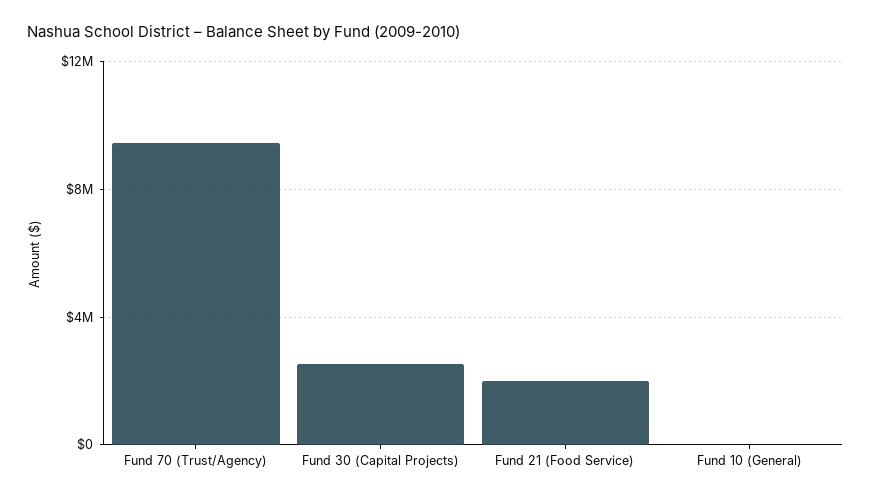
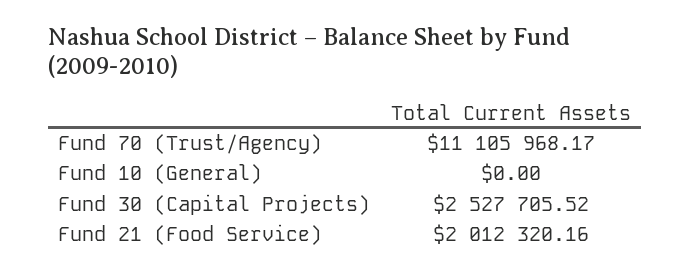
  {
-   "Fund 70 (Trust/Agency)": 9500000,
+   "Fund 70 (Trust/Agency)": 11105968.17,
    "Fund 30 (Capital Projects)": 2527705.52,
    "Fund 21 (Food Service)": 2012320.16,
    "Fund 10 (General)": 0
  }

